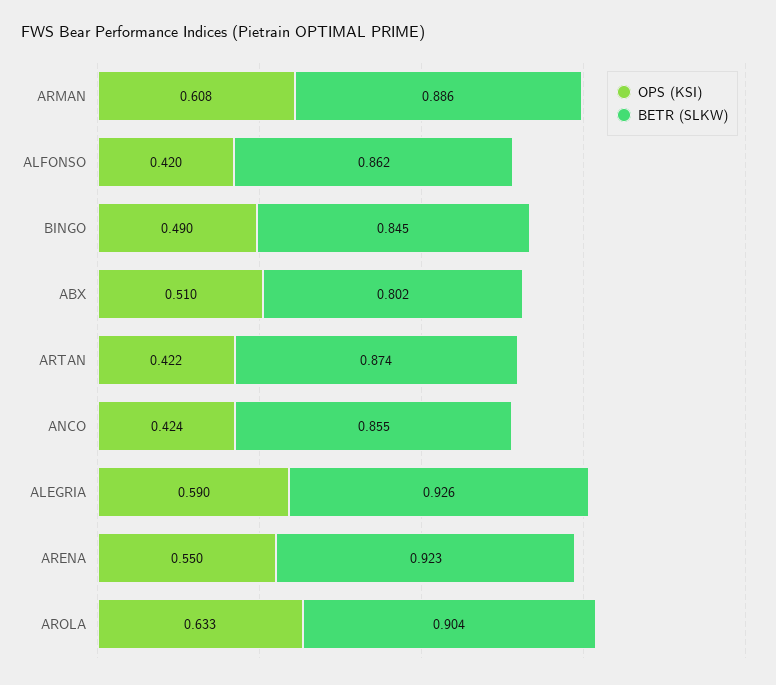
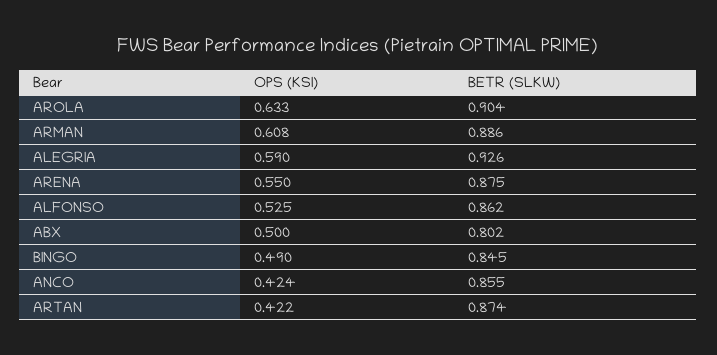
  {
    "OPS (KSI)": {
      "ARMAN": 0.608,
-     "ALFONSO": 0.42,
+     "ALFONSO": 0.525,
      "BINGO": 0.49,
-     "ABX": 0.51,
+     "ABX": 0.5,
      "ARTAN": 0.422,
      "ANCO": 0.424,
      "ALEGRIA": 0.59,
      "ARENA": 0.55,
      "AROLA": 0.633
    },
    "BETR (SLKW)": {
      "ARMAN": 0.886,
      "ALFONSO": 0.862,
      "BINGO": 0.845,
      "ABX": 0.802,
      "ARTAN": 0.874,
      "ANCO": 0.855,
      "ALEGRIA": 0.926,
-     "ARENA": 0.923,
+     "ARENA": 0.875,
      "AROLA": 0.904
    }
  }

